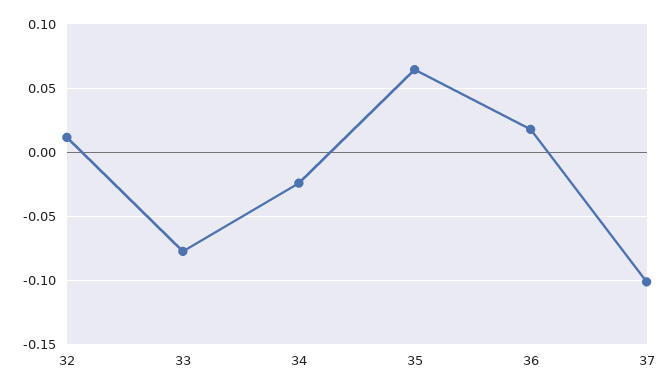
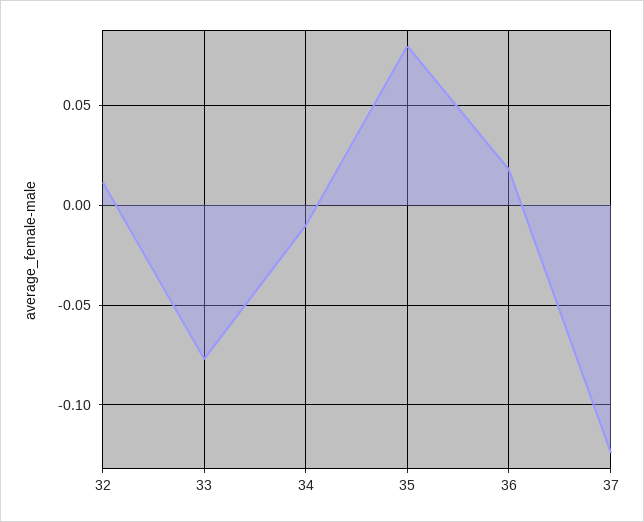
  {
    "32": 0.01,
    "33": -0.075,
-   "34": -0.025,
+   "34": -0.01,
-   "35": 0.065,
+   "35": 0.08,
    "36": 0.02,
-   "37": -0.1
+   "37": -0.125
  }

